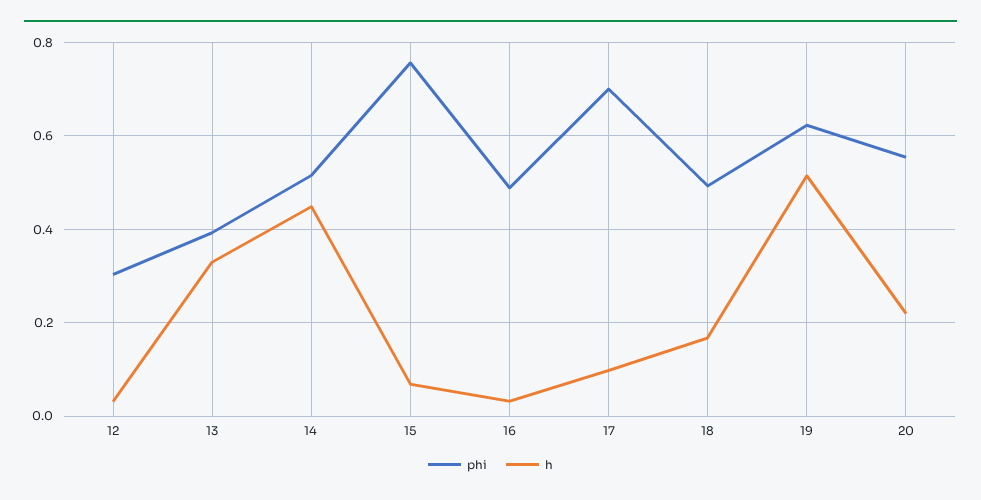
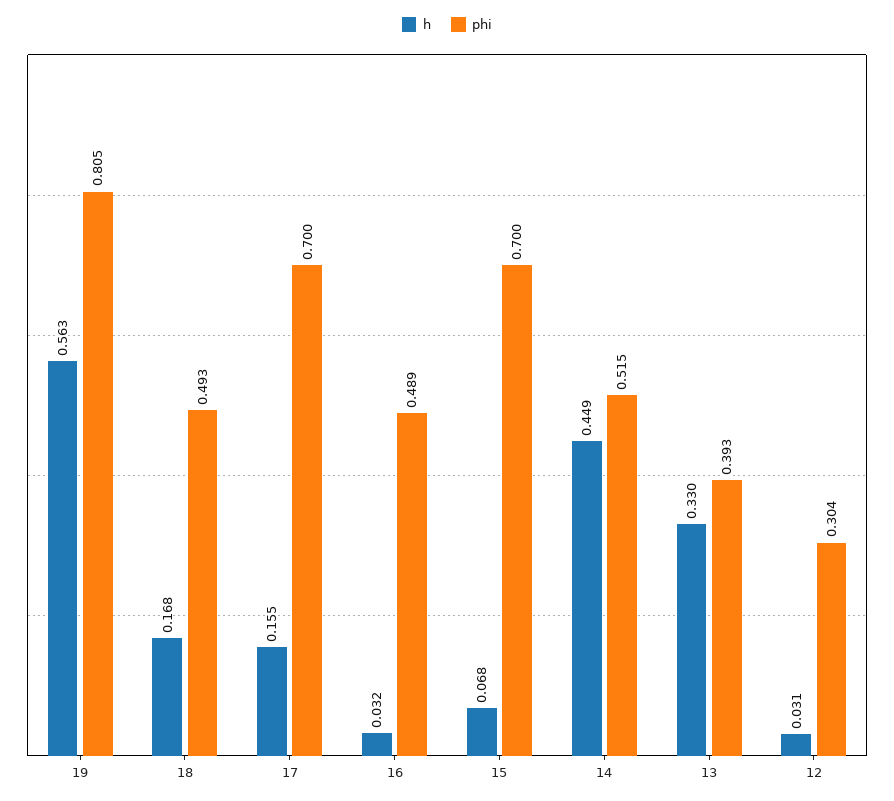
  {
    "phi": {
      "12": 0.304,
      "13": 0.393,
      "14": 0.515,
-     "15": 0.76,
+     "15": 0.7,
      "16": 0.489,
      "17": 0.7,
      "18": 0.493,
-     "19": 0.62,
+     "19": 0.805
-     "20": 0.56
    },
    "h": {
      "12": 0.031,
      "13": 0.33,
      "14": 0.449,
      "15": 0.068,
      "16": 0.032,
-     "17": 0.1,
+     "17": 0.155,
      "18": 0.168,
-     "19": 0.52,
+     "19": 0.563
-     "20": 0.22
    }
  }

